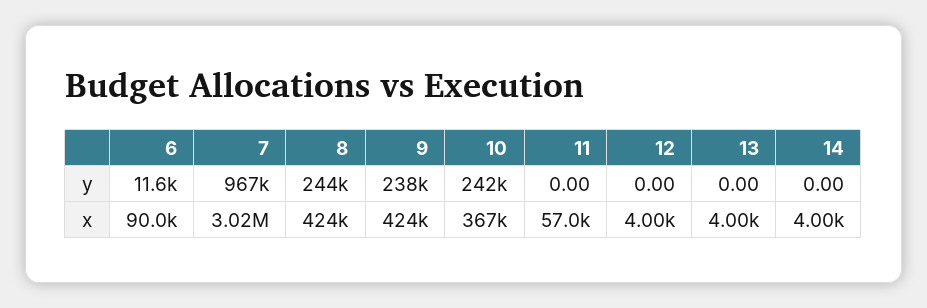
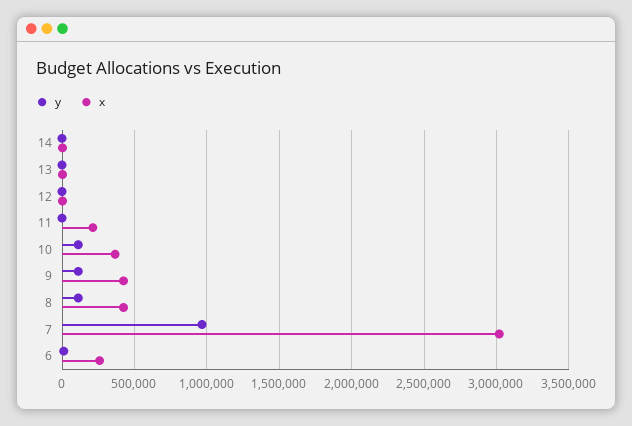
  {
    "y": {
      "6": 11600,
      "7": 967000,
-     "8": 244000,
+     "8": 100000,
-     "9": 238000,
+     "9": 100000,
-     "10": 242000,
+     "10": 100000,
      "11": 0,
      "12": 0,
      "13": 0,
      "14": 0
    },
    "x": {
-     "6": 90000,
+     "6": 250000,
      "7": 3020000,
      "8": 424000,
      "9": 424000,
      "10": 367000,
-     "11": 57000,
+     "11": 200000,
      "12": 4000,
      "13": 4000,
      "14": 4000
    }
  }

